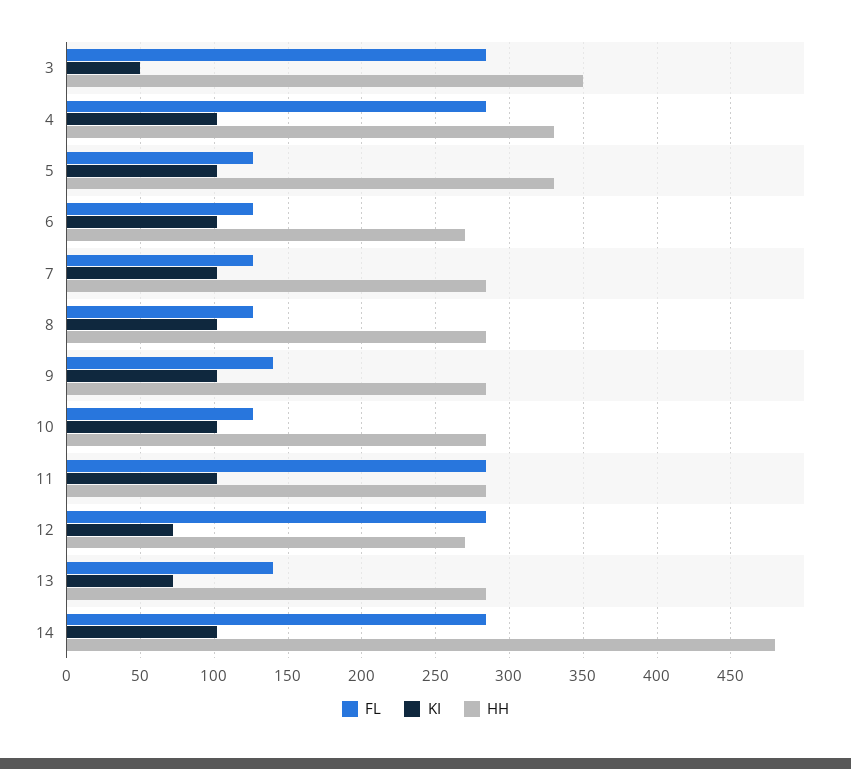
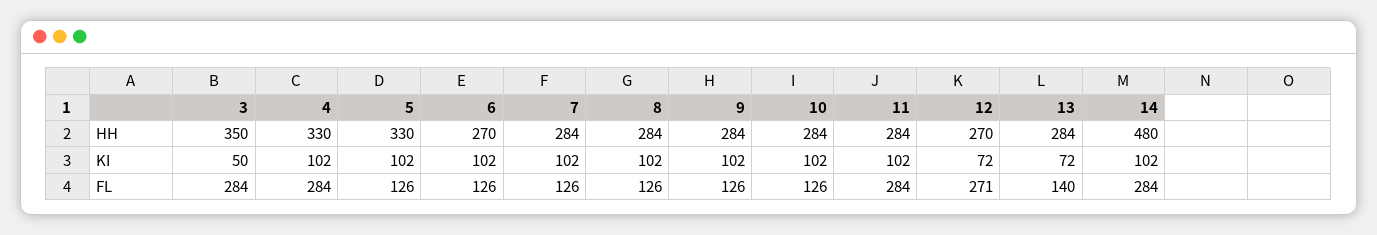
  {
    "FL": {
      "3": 284,
      "4": 284,
      "5": 126,
      "6": 126,
      "7": 126,
      "8": 126,
-     "9": 140,
+     "9": 126,
      "10": 126,
      "11": 284,
-     "12": 285,
+     "12": 271,
      "13": 140,
      "14": 284
    },
    "KI": {
      "3": 50,
      "4": 102,
      "5": 102,
      "6": 102,
      "7": 102,
      "8": 102,
      "9": 102,
      "10": 102,
      "11": 102,
      "12": 72,
      "13": 72,
      "14": 102
    },
    "HH": {
      "3": 350,
      "4": 330,
      "5": 330,
      "6": 270,
      "7": 284,
      "8": 284,
      "9": 284,
      "10": 284,
      "11": 284,
      "12": 270,
      "13": 284,
      "14": 480
    }
  }

